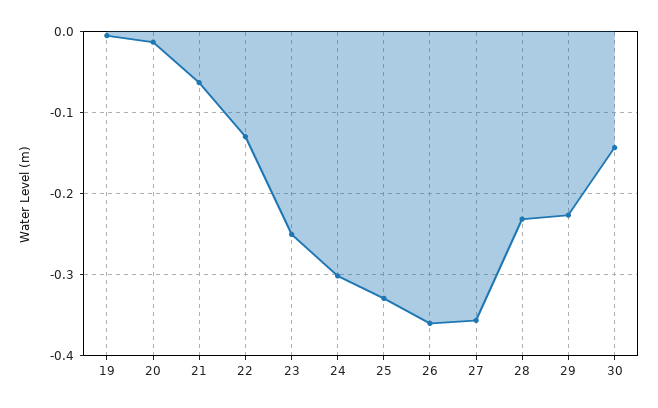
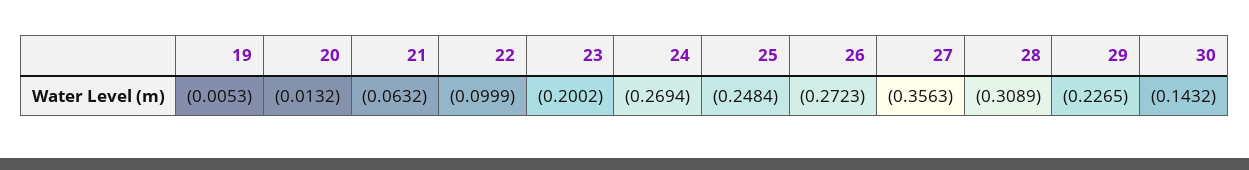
  {
    "19": -0.0053,
    "20": -0.0132,
    "21": -0.0632,
-   "22": -0.13,
+   "22": -0.0999,
-   "23": -0.25,
+   "23": -0.2002,
-   "24": -0.3,
+   "24": -0.2694,
-   "25": -0.33,
+   "25": -0.2484,
-   "26": -0.36,
+   "26": -0.2723,
    "27": -0.3563,
-   "28": -0.23,
+   "28": -0.3089,
    "29": -0.2265,
    "30": -0.1432
  }

